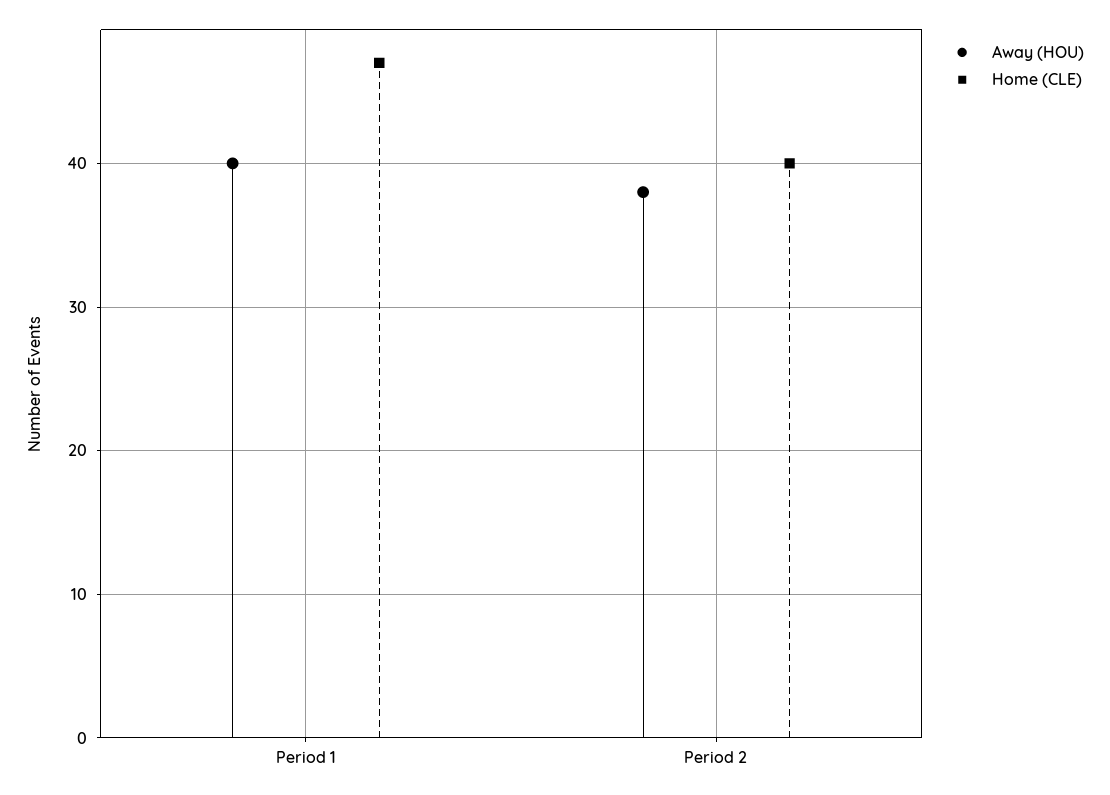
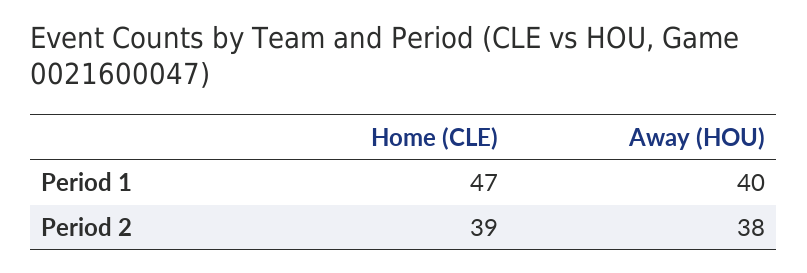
  {
    "Away (HOU)": {
      "Period 1": 40,
      "Period 2": 38
    },
    "Home (CLE)": {
      "Period 1": 47,
-     "Period 2": 40
+     "Period 2": 39
    }
  }

